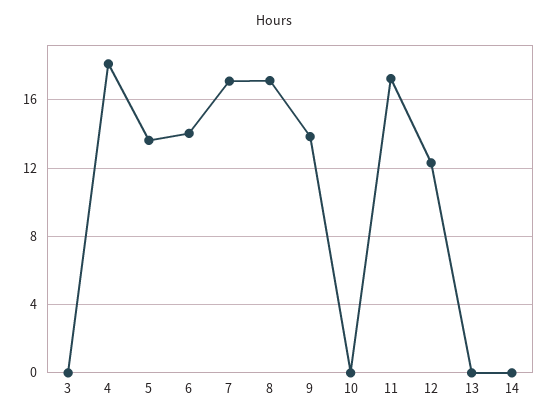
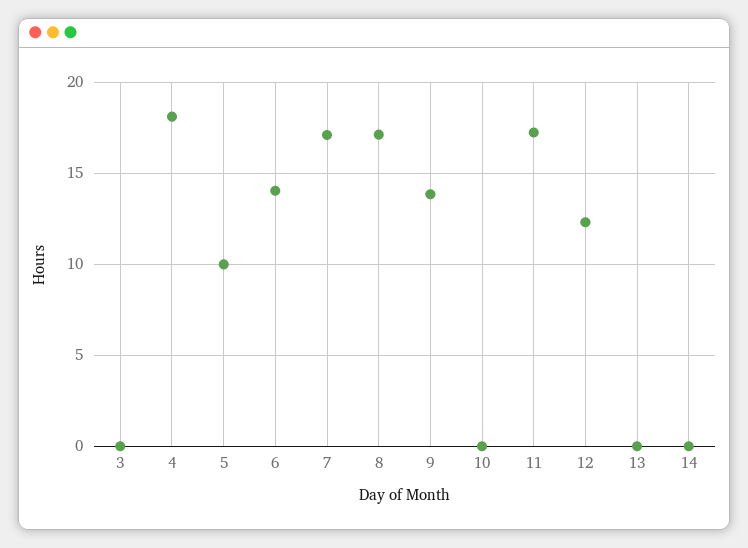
  {
    "3": 0,
    "4": 18,
-   "5": 13.5,
+   "5": 10,
    "6": 14,
    "7": 17,
    "8": 17,
    "9": 14,
    "10": 0,
    "11": 17,
    "12": 12.5,
    "13": 0,
    "14": 0
  }

